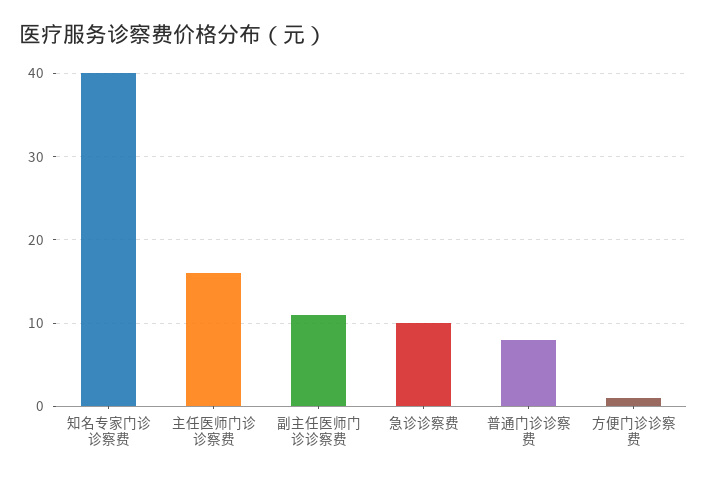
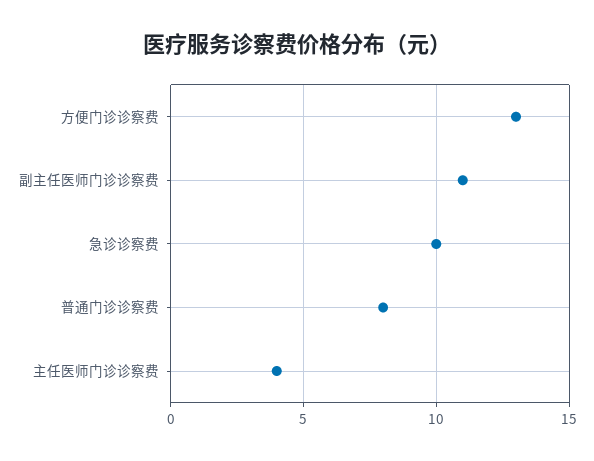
  {
-   "知名专家门诊诊察费": 40,
-   "主任医师门诊诊察费": 16,
+   "主任医师门诊诊察费": 4,
    "副主任医师门诊诊察费": 11,
    "急诊诊察费": 10,
    "普通门诊诊察费": 8,
-   "方便门诊诊察费": 1
+   "方便门诊诊察费": 13
  }

